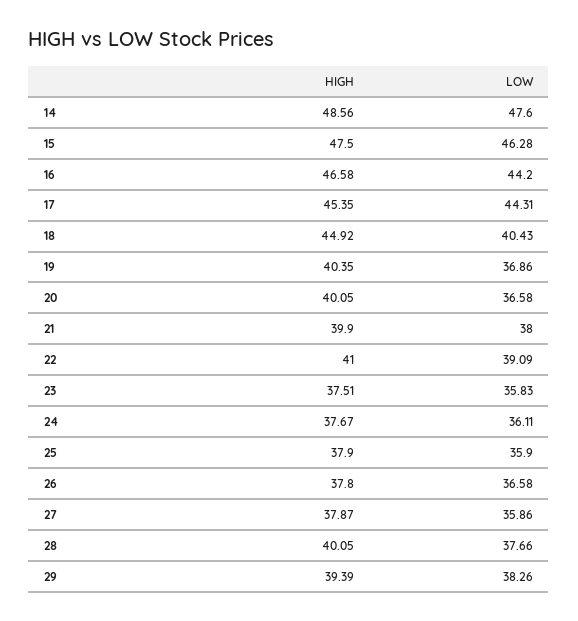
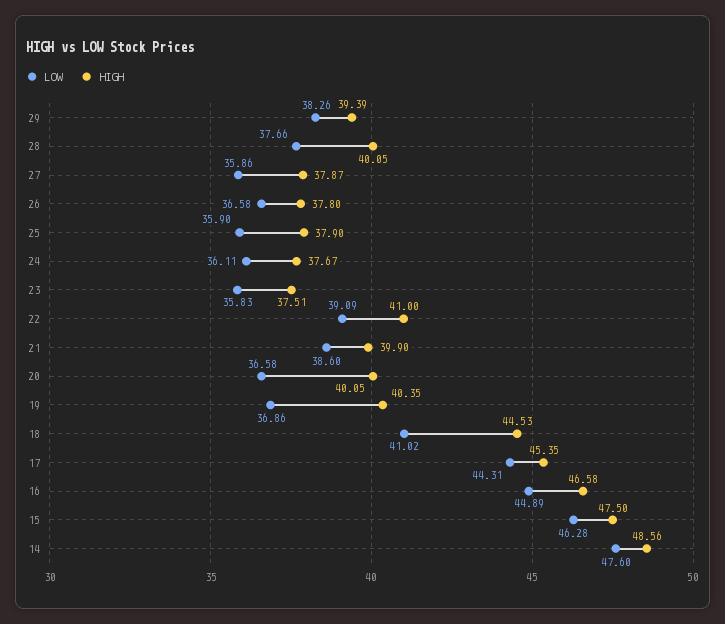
  {
    "HIGH": {
      "14": 48.56,
      "15": 47.5,
      "16": 46.58,
      "17": 45.35,
-     "18": 44.92,
+     "18": 44.53,
      "19": 40.35,
      "20": 40.05,
      "21": 39.9,
      "22": 41,
      "23": 37.51,
      "24": 37.67,
      "25": 37.9,
      "26": 37.8,
      "27": 37.87,
      "28": 40.05,
      "29": 39.39
    },
    "LOW": {
      "14": 47.6,
      "15": 46.28,
-     "16": 44.2,
+     "16": 44.89,
      "17": 44.31,
-     "18": 40.43,
+     "18": 41.02,
      "19": 36.86,
      "20": 36.58,
-     "21": 38,
+     "21": 38.6,
      "22": 39.09,
      "23": 35.83,
      "24": 36.11,
      "25": 35.9,
      "26": 36.58,
      "27": 35.86,
      "28": 37.66,
      "29": 38.26
    }
  }

